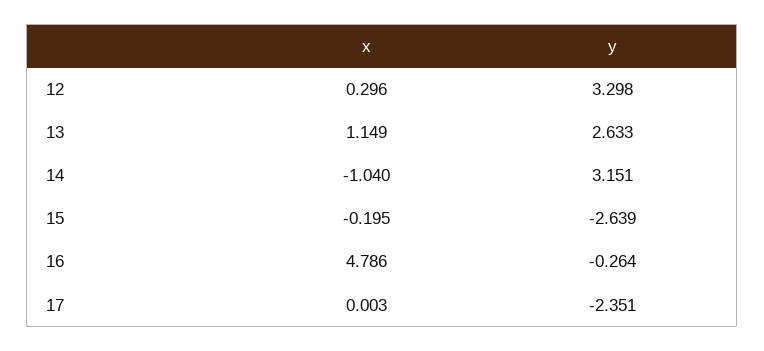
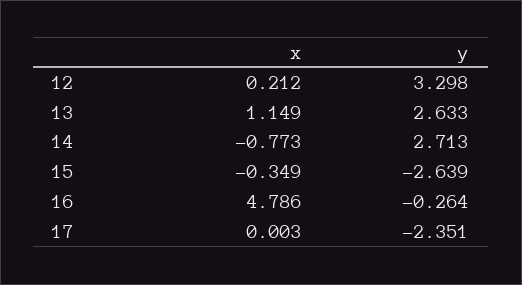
  {
    "x": {
-     "12": 0.296,
+     "12": 0.212,
      "13": 1.149,
-     "14": -1.04,
+     "14": -0.773,
-     "15": -0.195,
+     "15": -0.349,
      "16": 4.786,
      "17": 0.003
    },
    "y": {
      "12": 3.298,
      "13": 2.633,
-     "14": 3.151,
+     "14": 2.713,
      "15": -2.639,
      "16": -0.264,
      "17": -2.351
    }
  }

